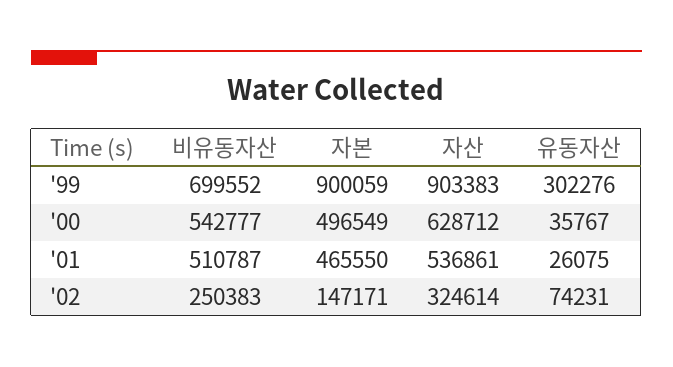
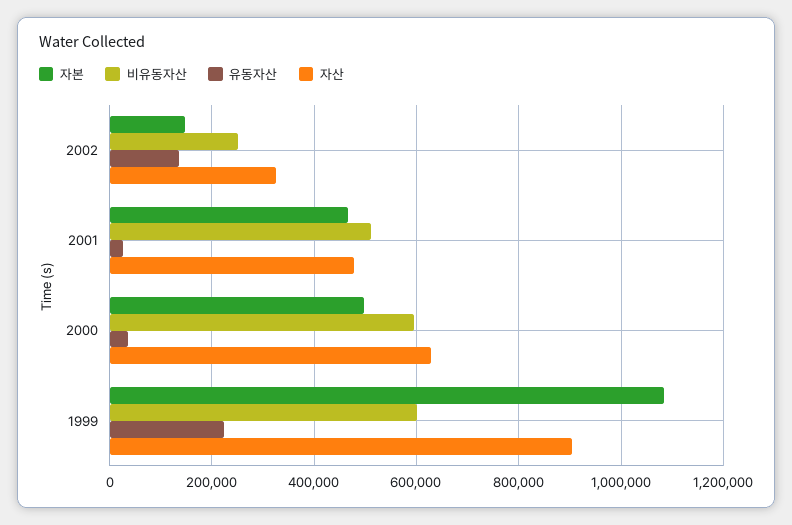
  {
    "비유동자산": {
-     "'99": 699552,
+     "'99": 600000,
-     "'00": 542777,
+     "'00": 600000,
      "'01": 510787,
      "'02": 250383
    },
    "자본": {
-     "'99": 900059,
+     "'99": 1080000,
      "'00": 496549,
      "'01": 465550,
      "'02": 147171
    },
    "자산": {
      "'99": 903383,
      "'00": 628712,
-     "'01": 536861,
+     "'01": 480000,
      "'02": 324614
    },
    "유동자산": {
-     "'99": 302276,
+     "'99": 220000,
      "'00": 35767,
      "'01": 26075,
-     "'02": 74231
+     "'02": 140000
    }
  }

